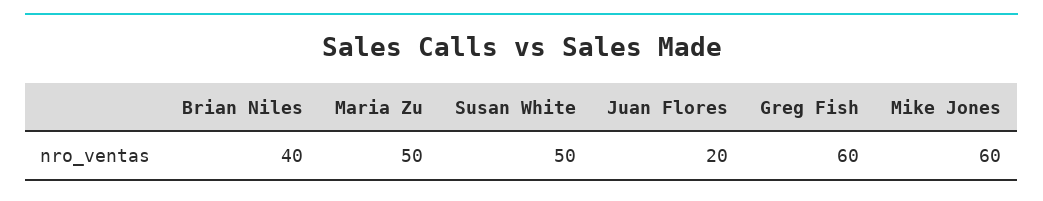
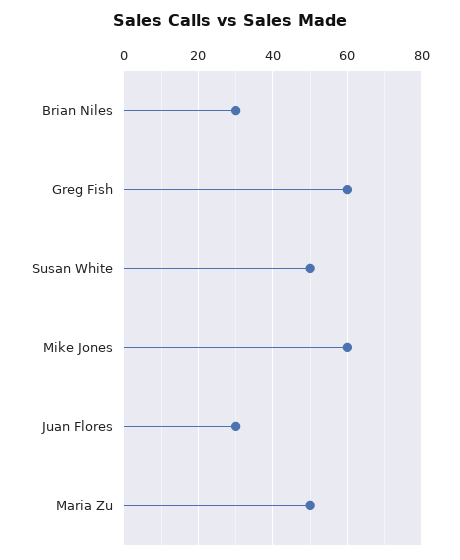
  {
-   "Brian Niles": 40,
+   "Brian Niles": 30,
    "Maria Zu": 50,
    "Susan White": 50,
-   "Juan Flores": 20,
+   "Juan Flores": 30,
    "Greg Fish": 60,
    "Mike Jones": 60
  }

